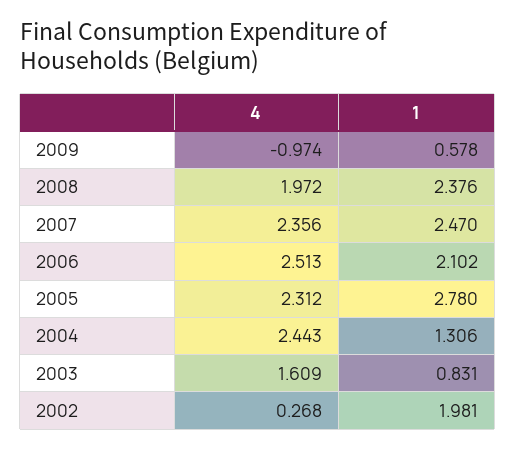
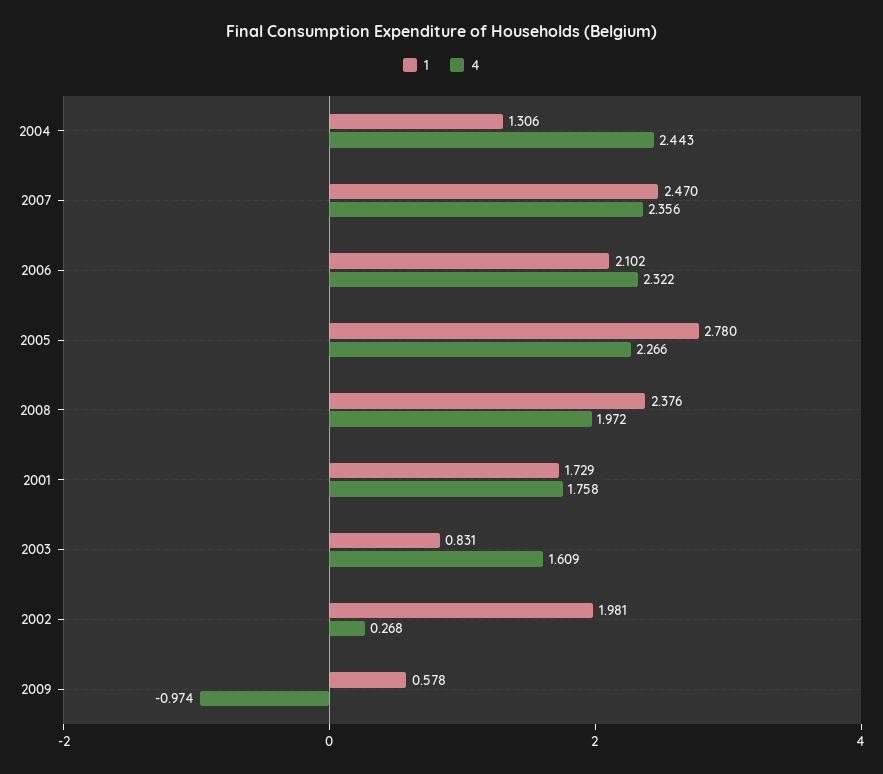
  {
    "4": {
      "2009": -0.974,
      "2008": 1.972,
      "2007": 2.356,
-     "2006": 2.513,
+     "2006": 2.322,
-     "2005": 2.312,
+     "2005": 2.266,
      "2004": 2.443,
      "2003": 1.609,
-     "2002": 0.268
+     "2002": 0.268,
+     "2001": 1.758
    },
    "1": {
      "2009": 0.578,
      "2008": 2.376,
      "2007": 2.47,
      "2006": 2.102,
      "2005": 2.78,
      "2004": 1.306,
      "2003": 0.831,
-     "2002": 1.981
+     "2002": 1.981,
+     "2001": 1.729
    }
  }

